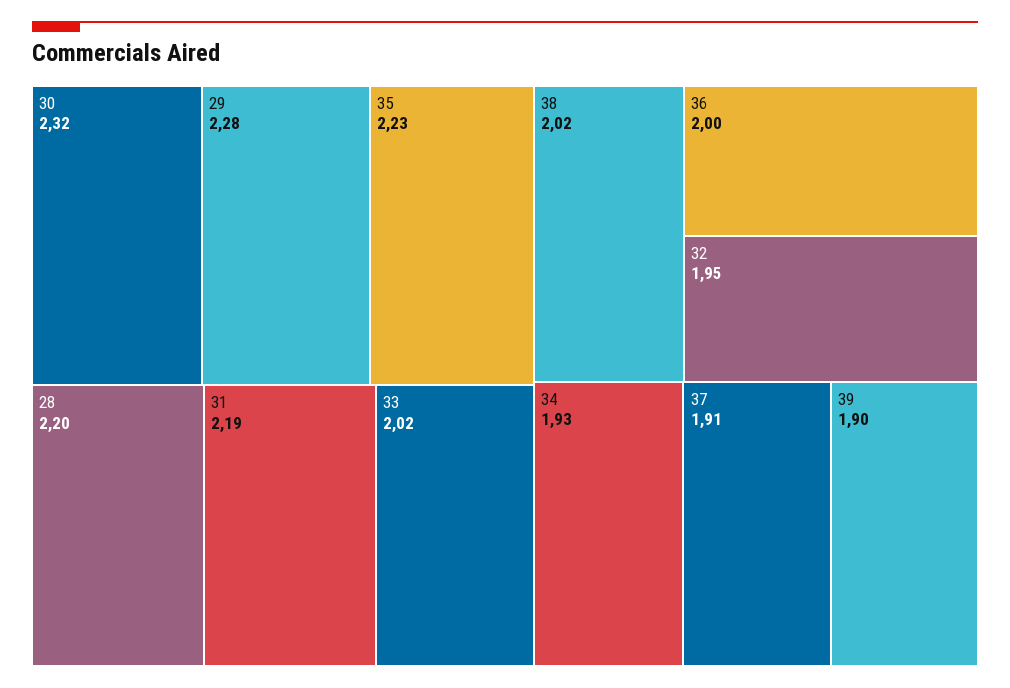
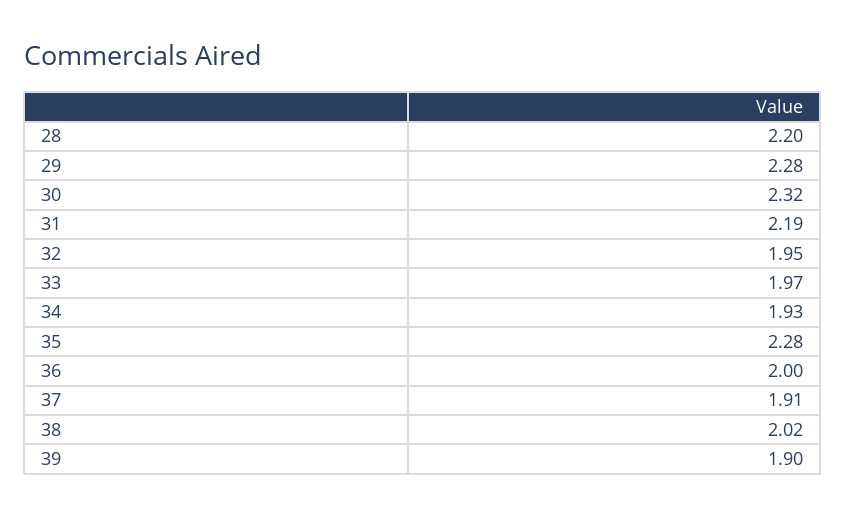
  {
    "30": 2.32,
    "29": 2.28,
-   "35": 2.23,
+   "35": 2.28,
    "28": 2.2,
    "31": 2.19,
-   "33": 2.02,
+   "33": 1.97,
    "38": 2.02,
    "36": 2,
    "32": 1.95,
    "34": 1.93,
    "37": 1.91,
    "39": 1.9
  }

